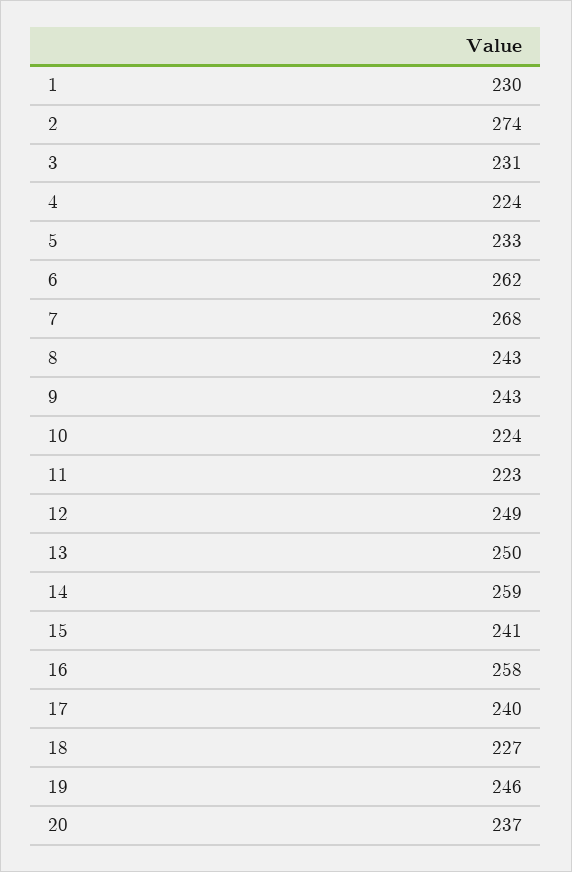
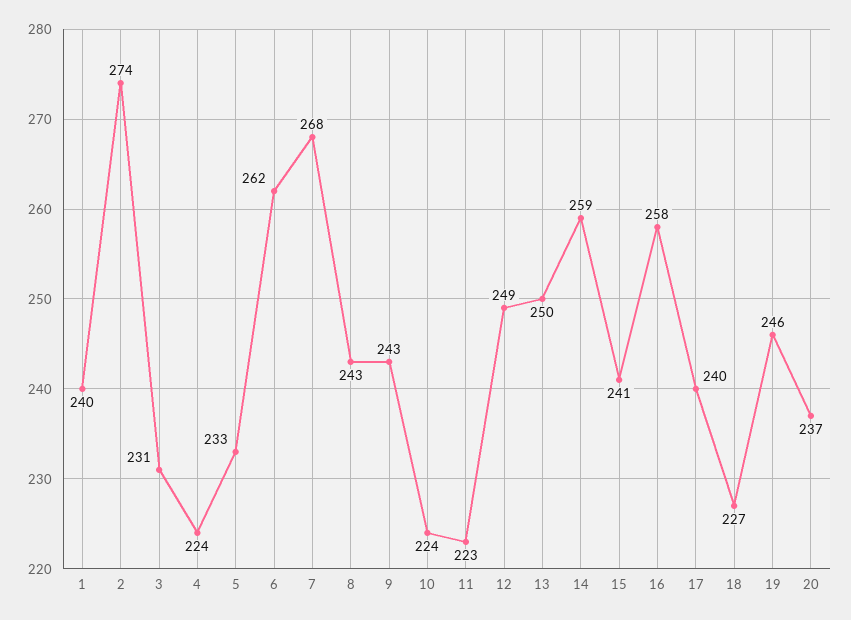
  {
-   "1": 230,
+   "1": 240,
    "2": 274,
    "3": 231,
    "4": 224,
    "5": 233,
    "6": 262,
    "7": 268,
    "8": 243,
    "9": 243,
    "10": 224,
    "11": 223,
    "12": 249,
    "13": 250,
    "14": 259,
    "15": 241,
    "16": 258,
    "17": 240,
    "18": 227,
    "19": 246,
    "20": 237
  }

